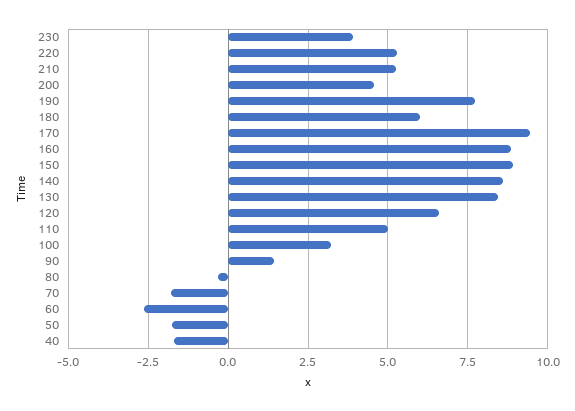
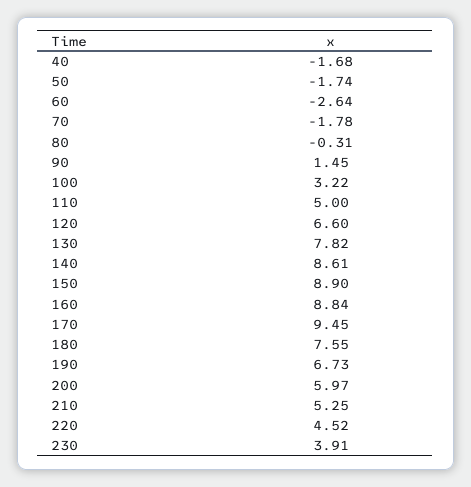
  {
    "230": 3.91,
-   "220": 5.25,
+   "220": 4.52,
    "210": 5.25,
-   "200": 4.5,
+   "200": 5.97,
-   "190": 7.75,
+   "190": 6.73,
-   "180": 6,
+   "180": 7.55,
    "170": 9.45,
    "160": 8.84,
    "150": 8.9,
    "140": 8.61,
-   "130": 8.5,
+   "130": 7.82,
    "120": 6.6,
    "110": 5,
    "100": 3.22,
    "90": 1.45,
    "80": -0.31,
    "70": -1.78,
    "60": -2.64,
    "50": -1.74,
    "40": -1.68
  }

